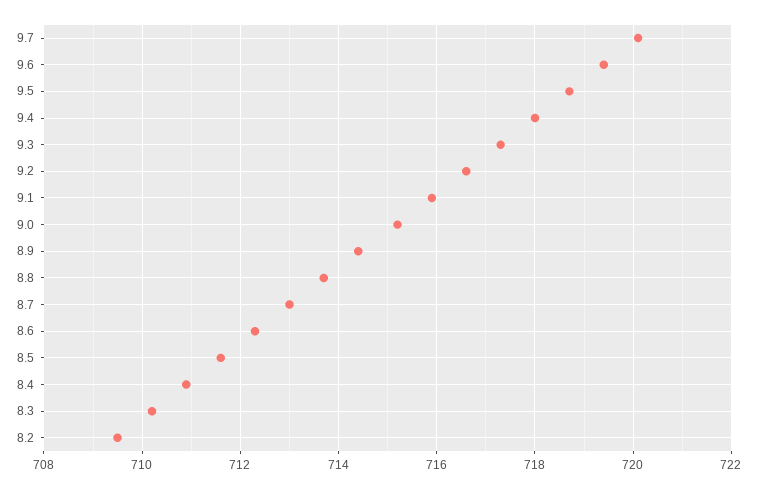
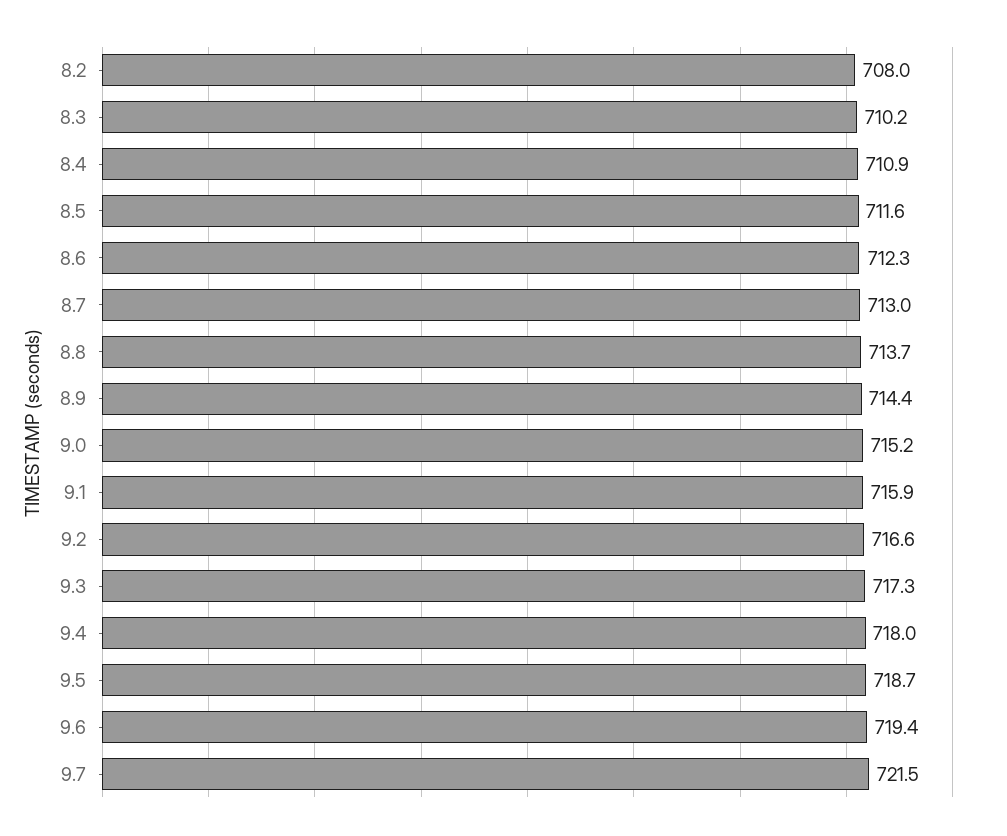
  {
-   "9.7": 720,
+   "9.7": 721.5,
    "9.6": 719.4,
    "9.5": 718.7,
    "9.4": 718,
    "9.3": 717.3,
    "9.2": 716.6,
    "9.1": 715.9,
    "9.0": 715.2,
    "8.9": 714.4,
    "8.8": 713.7,
    "8.7": 713,
    "8.6": 712.3,
    "8.5": 711.6,
    "8.4": 710.9,
    "8.3": 710.2,
-   "8.2": 709.5
+   "8.2": 708
  }

